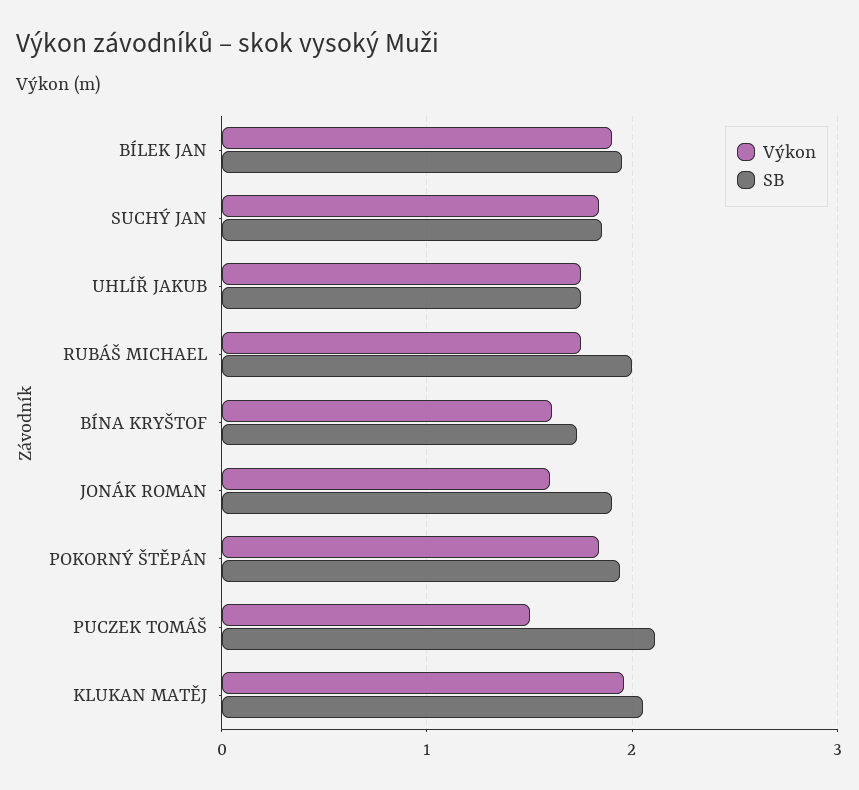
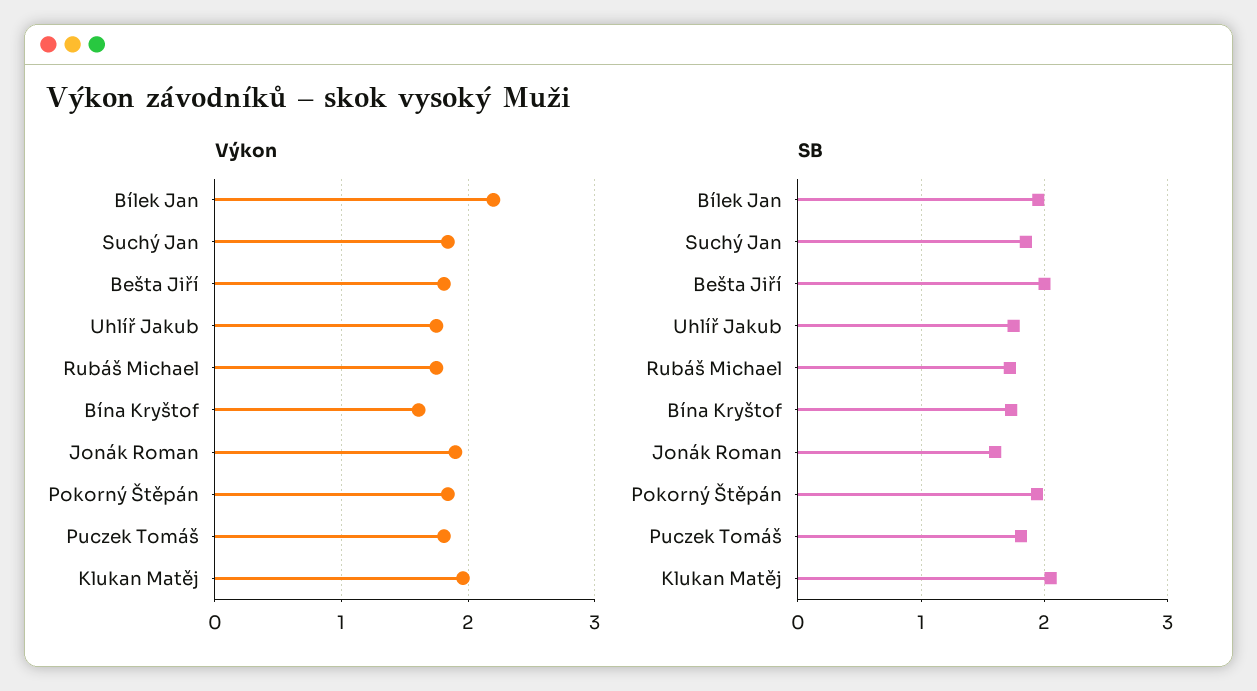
  {
    "Výkon": {
-     "BÍLEK JAN": 1.9,
+     "BÍLEK JAN": 2.2,
      "SUCHÝ JAN": 1.8,
      "UHLÍŘ JAKUB": 1.8,
      "RUBÁŠ MICHAEL": 1.8,
      "BÍNA KRYŠTOF": 1.6,
-     "JONÁK ROMAN": 1.6,
+     "JONÁK ROMAN": 1.9,
      "POKORNÝ ŠTĚPÁN": 1.8,
-     "PUCZEK TOMÁŠ": 1.5,
+     "PUCZEK TOMÁŠ": 1.8,
-     "KLUKAN MATĚJ": 2
+     "KLUKAN MATĚJ": 2,
+     "Bešta Jiří": 1.8
    },
    "SB": {
      "BÍLEK JAN": 2,
      "SUCHÝ JAN": 1.9,
      "UHLÍŘ JAKUB": 1.8,
-     "RUBÁŠ MICHAEL": 2,
+     "RUBÁŠ MICHAEL": 1.7,
      "BÍNA KRYŠTOF": 1.7,
-     "JONÁK ROMAN": 1.9,
+     "JONÁK ROMAN": 1.6,
      "POKORNÝ ŠTĚPÁN": 1.9,
-     "PUCZEK TOMÁŠ": 2.1,
+     "PUCZEK TOMÁŠ": 1.8,
-     "KLUKAN MATĚJ": 2.1
+     "KLUKAN MATĚJ": 2.1,
+     "Bešta Jiří": 2
    }
  }

